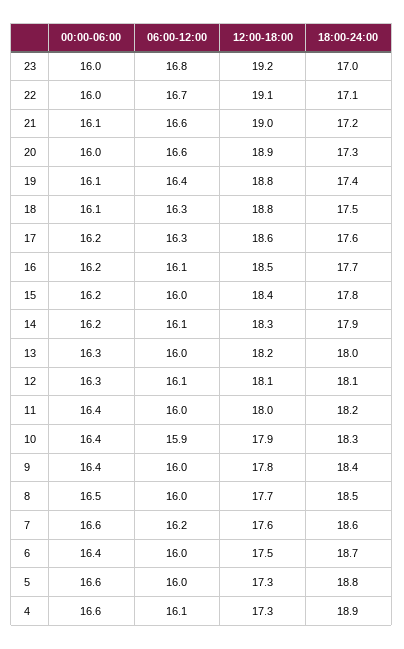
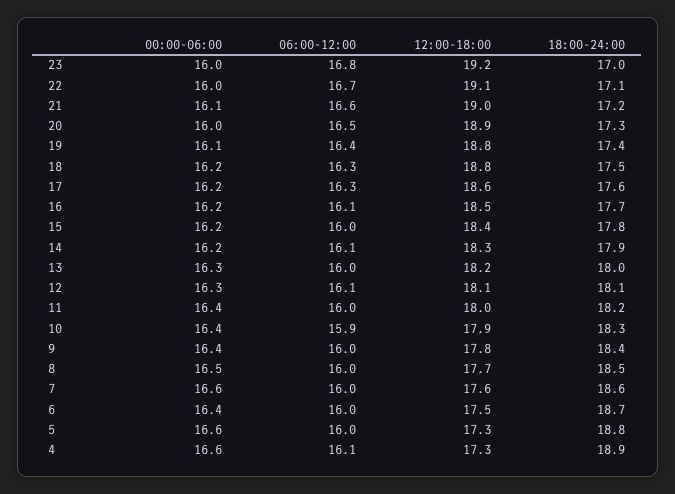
  {
    "00:00-06:00": {
      "23": 16,
      "22": 16,
      "21": 16.1,
      "20": 16,
      "19": 16.1,
-     "18": 16.1,
+     "18": 16.2,
      "17": 16.2,
      "16": 16.2,
      "15": 16.2,
      "14": 16.2,
      "13": 16.3,
      "12": 16.3,
      "11": 16.4,
      "10": 16.4,
      "9": 16.4,
      "8": 16.5,
      "7": 16.6,
      "6": 16.4,
      "5": 16.6,
      "4": 16.6
    },
    "06:00-12:00": {
      "23": 16.8,
      "22": 16.7,
      "21": 16.6,
-     "20": 16.6,
+     "20": 16.5,
      "19": 16.4,
      "18": 16.3,
      "17": 16.3,
      "16": 16.1,
      "15": 16,
      "14": 16.1,
      "13": 16,
      "12": 16.1,
      "11": 16,
      "10": 15.9,
      "9": 16,
      "8": 16,
-     "7": 16.2,
+     "7": 16,
      "6": 16,
      "5": 16,
      "4": 16.1
    },
    "12:00-18:00": {
      "23": 19.2,
      "22": 19.1,
      "21": 19,
      "20": 18.9,
      "19": 18.8,
      "18": 18.8,
      "17": 18.6,
      "16": 18.5,
      "15": 18.4,
      "14": 18.3,
      "13": 18.2,
      "12": 18.1,
      "11": 18,
      "10": 17.9,
      "9": 17.8,
      "8": 17.7,
      "7": 17.6,
      "6": 17.5,
      "5": 17.3,
      "4": 17.3
    },
    "18:00-24:00": {
      "23": 17,
      "22": 17.1,
      "21": 17.2,
      "20": 17.3,
      "19": 17.4,
      "18": 17.5,
      "17": 17.6,
      "16": 17.7,
      "15": 17.8,
      "14": 17.9,
      "13": 18,
      "12": 18.1,
      "11": 18.2,
      "10": 18.3,
      "9": 18.4,
      "8": 18.5,
      "7": 18.6,
      "6": 18.7,
      "5": 18.8,
      "4": 18.9
    }
  }

